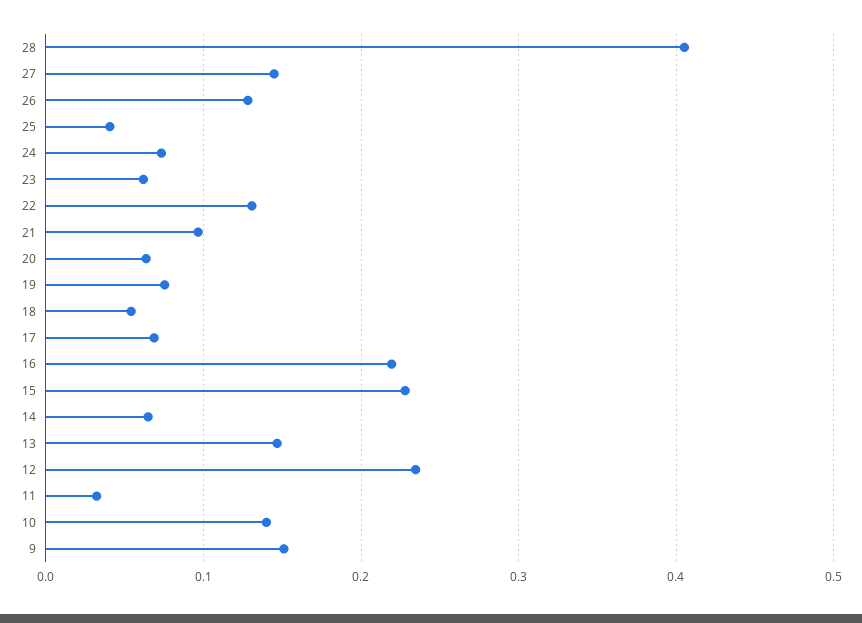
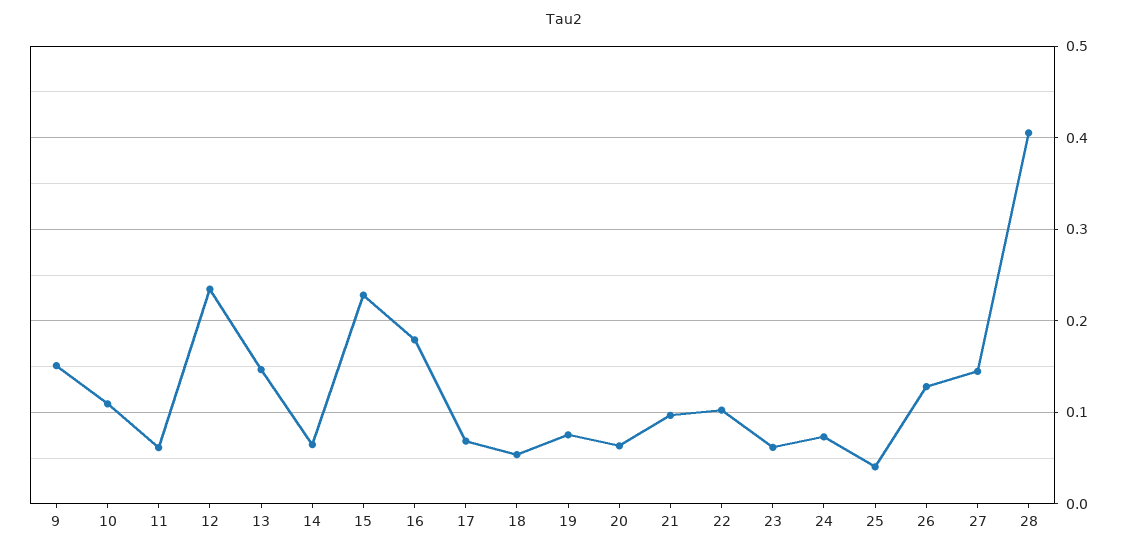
  {
    "28": 0.41,
    "27": 0.14,
    "26": 0.13,
    "25": 0.04,
    "24": 0.07,
    "23": 0.06,
-   "22": 0.13,
+   "22": 0.1,
    "21": 0.1,
    "20": 0.06,
    "19": 0.08,
    "18": 0.05,
    "17": 0.07,
-   "16": 0.22,
+   "16": 0.18,
    "15": 0.23,
    "14": 0.06,
    "13": 0.15,
    "12": 0.23,
-   "11": 0.03,
+   "11": 0.06,
-   "10": 0.14,
+   "10": 0.11,
    "9": 0.15
  }

